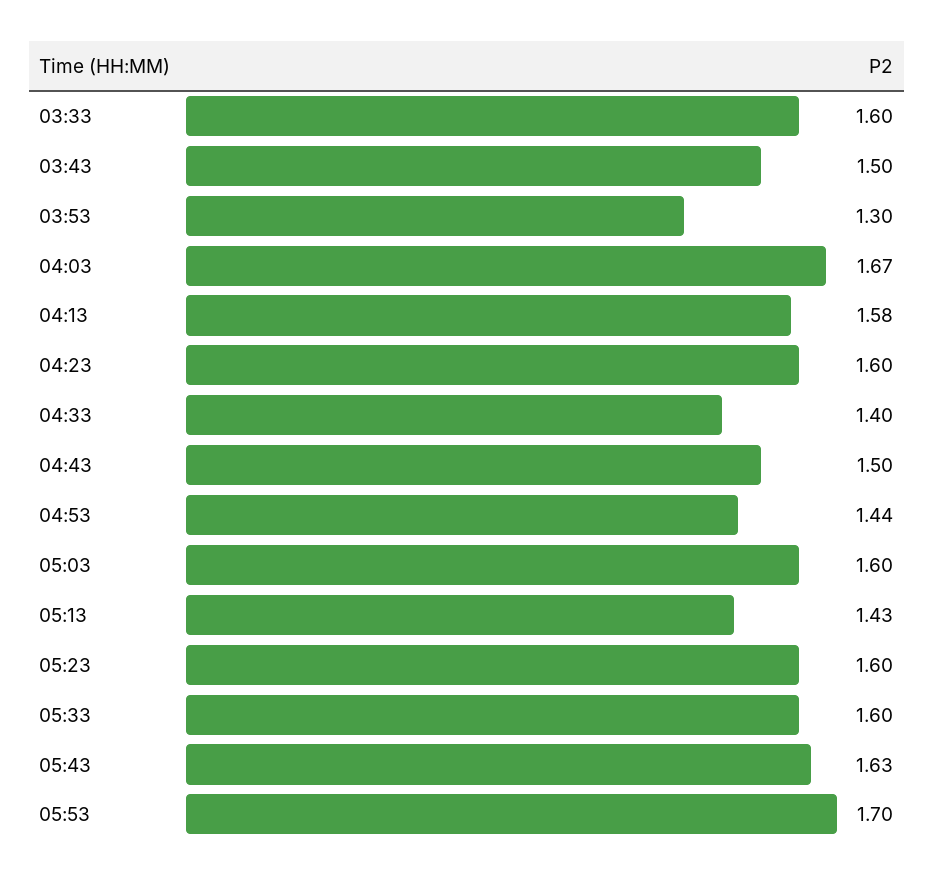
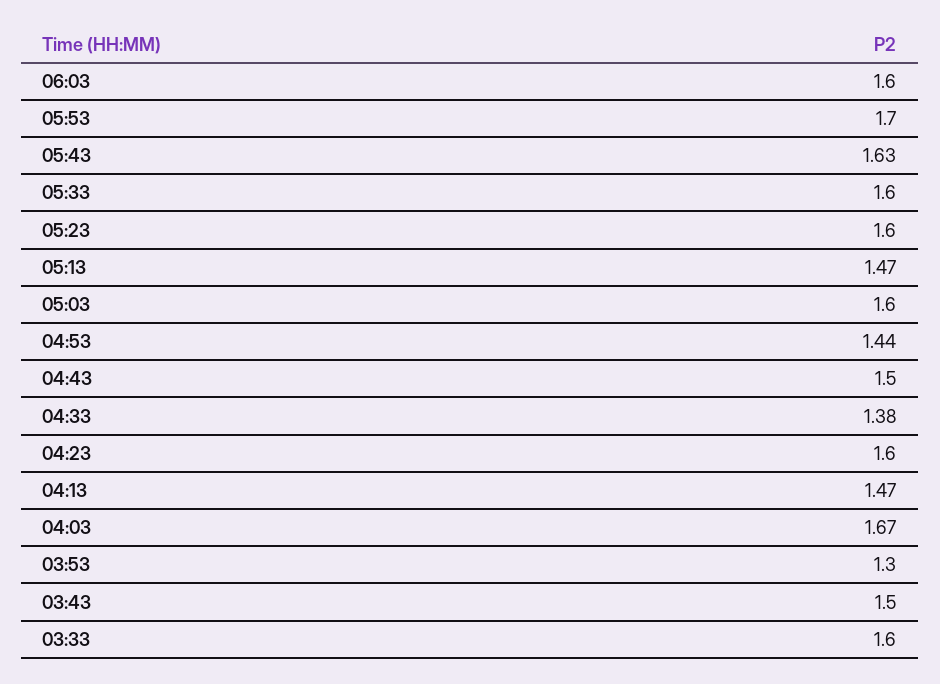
  {
    "03:33": 1.6,
    "03:43": 1.5,
    "03:53": 1.3,
    "04:03": 1.67,
-   "04:13": 1.58,
+   "04:13": 1.47,
    "04:23": 1.6,
-   "04:33": 1.4,
+   "04:33": 1.38,
    "04:43": 1.5,
    "04:53": 1.44,
    "05:03": 1.6,
-   "05:13": 1.43,
+   "05:13": 1.47,
    "05:23": 1.6,
    "05:33": 1.6,
    "05:43": 1.63,
-   "05:53": 1.7
+   "05:53": 1.7,
+   "06:03": 1.6
  }

